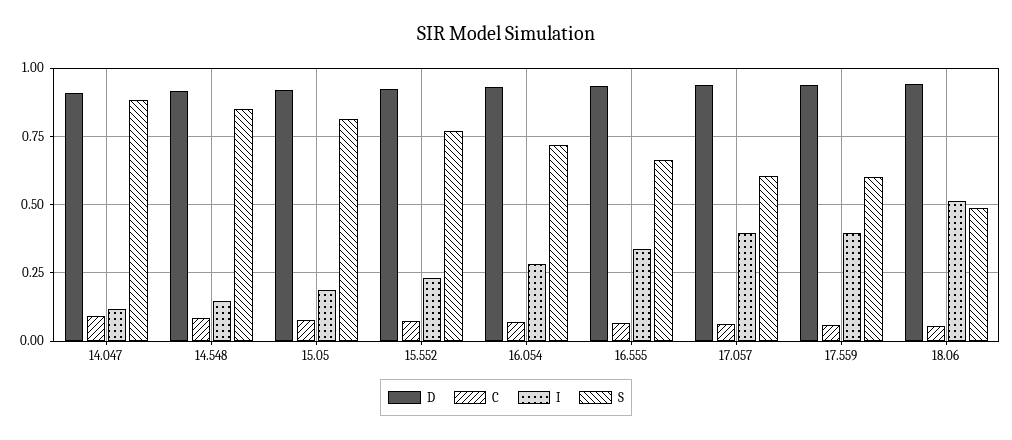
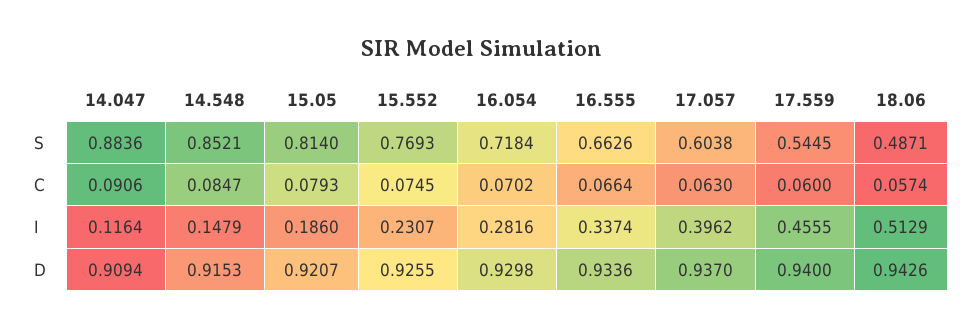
  {
    "D": {
      "14.047": 0.9094,
      "14.548": 0.9153,
      "15.05": 0.9207,
      "15.552": 0.9255,
      "16.054": 0.9298,
      "16.555": 0.9336,
      "17.057": 0.937,
      "17.559": 0.94,
      "18.06": 0.9426
    },
    "C": {
      "14.047": 0.0906,
      "14.548": 0.0847,
      "15.05": 0.0793,
      "15.552": 0.0745,
      "16.054": 0.0702,
      "16.555": 0.0664,
      "17.057": 0.063,
      "17.559": 0.06,
      "18.06": 0.0574
    },
    "I": {
      "14.047": 0.1164,
      "14.548": 0.1479,
      "15.05": 0.186,
      "15.552": 0.2307,
      "16.054": 0.2816,
      "16.555": 0.3374,
      "17.057": 0.3962,
-     "17.559": 0.4,
+     "17.559": 0.4555,
      "18.06": 0.5129
    },
    "S": {
      "14.047": 0.8836,
      "14.548": 0.8521,
      "15.05": 0.814,
      "15.552": 0.7693,
      "16.054": 0.7184,
      "16.555": 0.6626,
      "17.057": 0.6038,
-     "17.559": 0.6,
+     "17.559": 0.5445,
      "18.06": 0.4871
    }
  }

